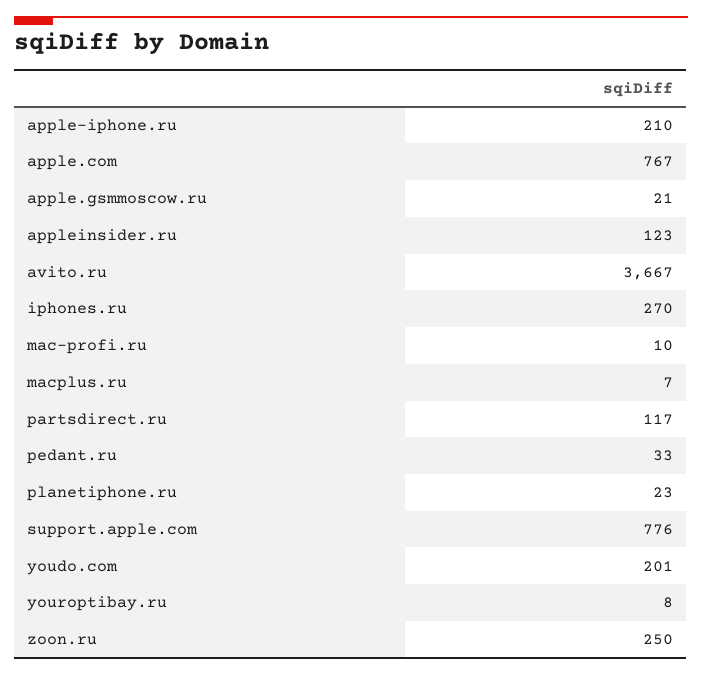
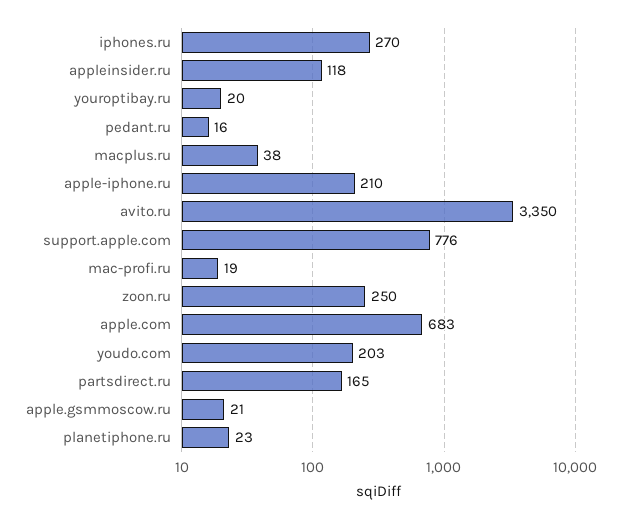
  {
    "apple-iphone.ru": 210,
-   "apple.com": 767,
+   "apple.com": 683,
    "apple.gsmmoscow.ru": 21,
-   "appleinsider.ru": 123,
+   "appleinsider.ru": 118,
-   "avito.ru": 3667,
+   "avito.ru": 3350,
    "iphones.ru": 270,
-   "mac-profi.ru": 10,
+   "mac-profi.ru": 19,
-   "macplus.ru": 7,
+   "macplus.ru": 38,
-   "partsdirect.ru": 117,
+   "partsdirect.ru": 165,
-   "pedant.ru": 33,
+   "pedant.ru": 16,
    "planetiphone.ru": 23,
    "support.apple.com": 776,
-   "youdo.com": 201,
+   "youdo.com": 203,
-   "youroptibay.ru": 8,
+   "youroptibay.ru": 20,
    "zoon.ru": 250
  }

